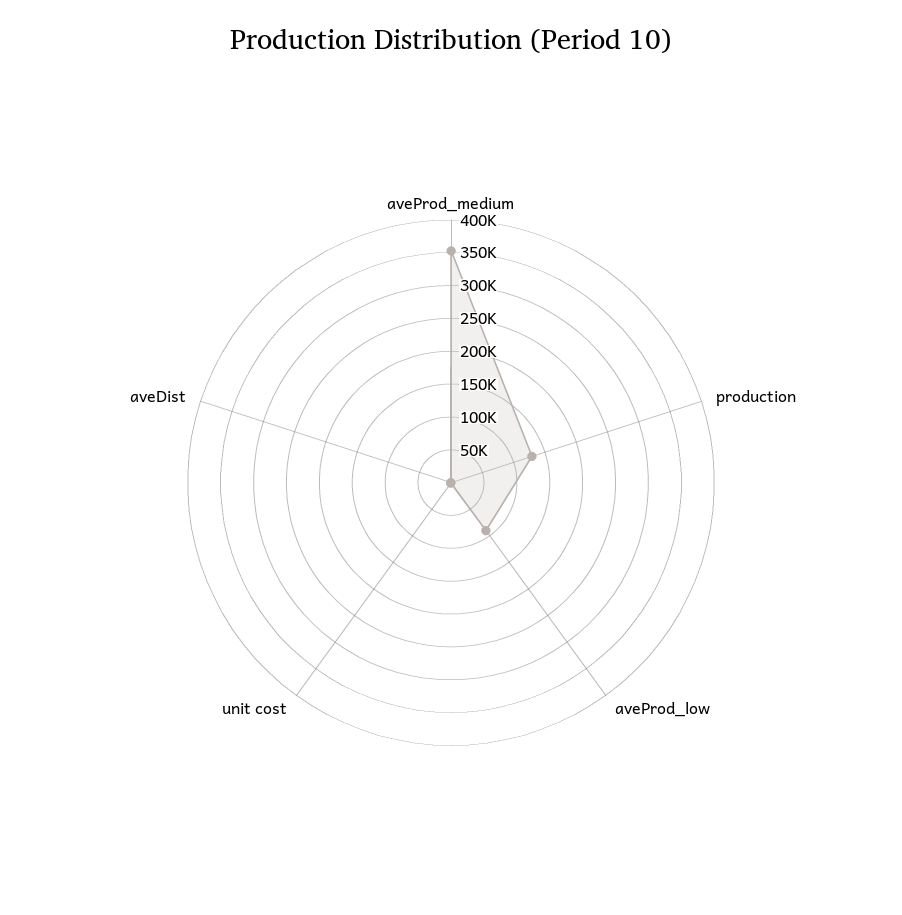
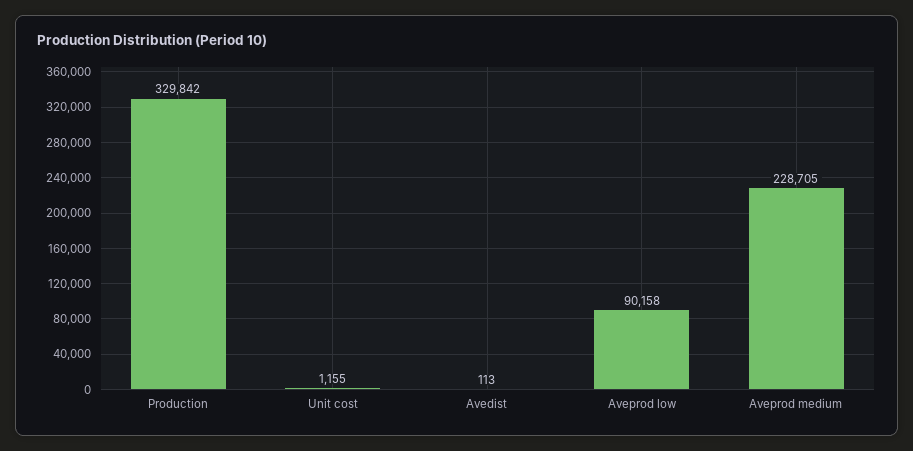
  {
-   "aveProd_medium": 350000,
+   "aveProd_medium": 228705,
-   "production": 125000,
+   "production": 329842,
    "aveProd_low": 90158,
    "unit cost": 1155,
    "aveDist": 113
  }

